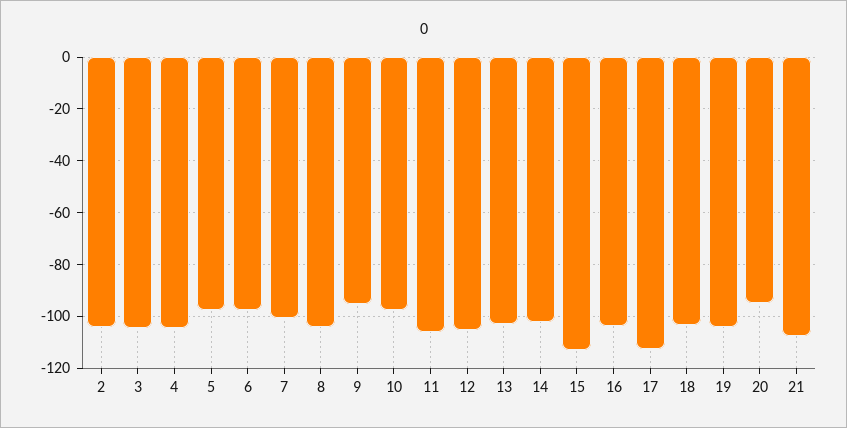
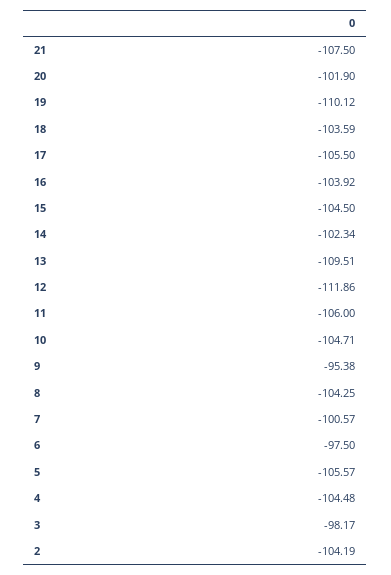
  {
    "2": -104.19,
-   "3": -105,
+   "3": -98.17,
    "4": -104.48,
-   "5": -97.5,
+   "5": -105.57,
    "6": -97.5,
    "7": -100.57,
    "8": -104.25,
    "9": -95.38,
-   "10": -97.5,
+   "10": -104.71,
    "11": -106,
-   "12": -105,
+   "12": -111.86,
-   "13": -102.5,
+   "13": -109.51,
    "14": -102.34,
-   "15": -112.5,
+   "15": -104.5,
    "16": -103.92,
-   "17": -112.5,
+   "17": -105.5,
    "18": -103.59,
-   "19": -105,
+   "19": -110.12,
-   "20": -95,
+   "20": -101.9,
    "21": -107.5
  }

